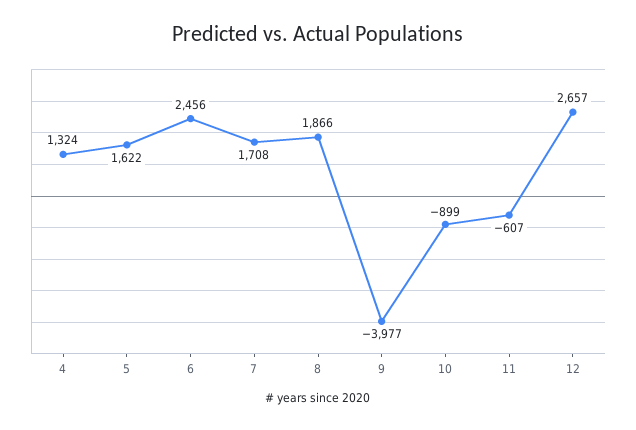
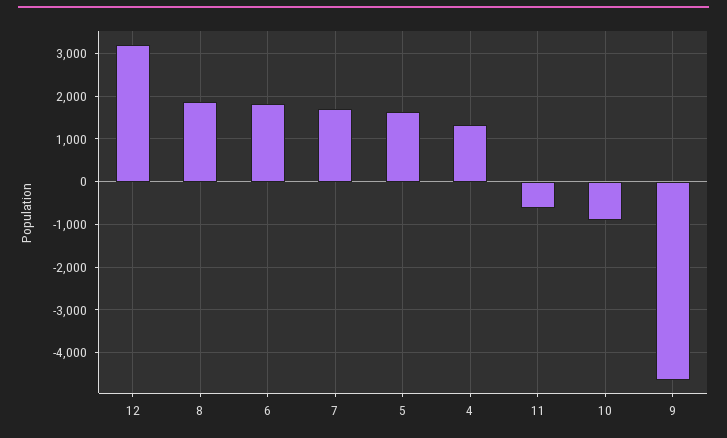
  {
    "4": 1324,
    "5": 1622,
-   "6": 2456,
+   "6": 1800,
    "7": 1708,
    "8": 1866,
-   "9": -3977,
+   "9": -4600,
    "10": -899,
    "11": -607,
-   "12": 2657
+   "12": 3200
  }

